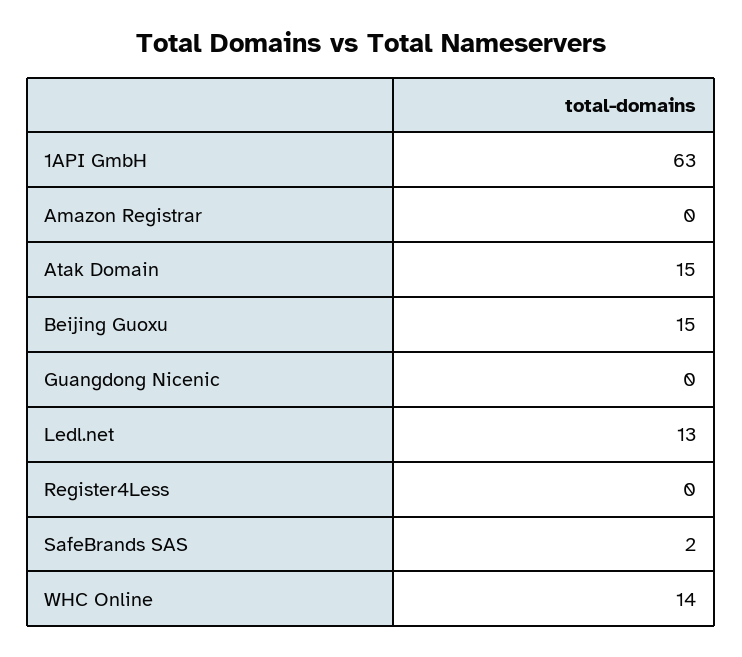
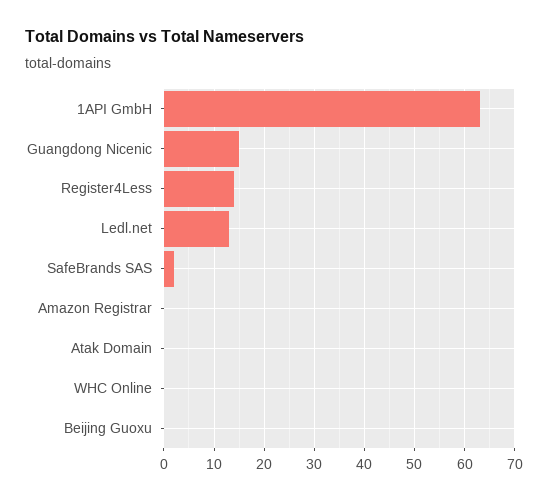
  {
    "1API GmbH": 63,
    "Amazon Registrar": 0,
-   "Atak Domain": 15,
+   "Atak Domain": 0,
-   "Beijing Guoxu": 15,
+   "Beijing Guoxu": 0,
-   "Guangdong Nicenic": 0,
+   "Guangdong Nicenic": 15,
    "Ledl.net": 13,
-   "Register4Less": 0,
+   "Register4Less": 15,
    "SafeBrands SAS": 2,
-   "WHC Online": 14
+   "WHC Online": 0
  }

